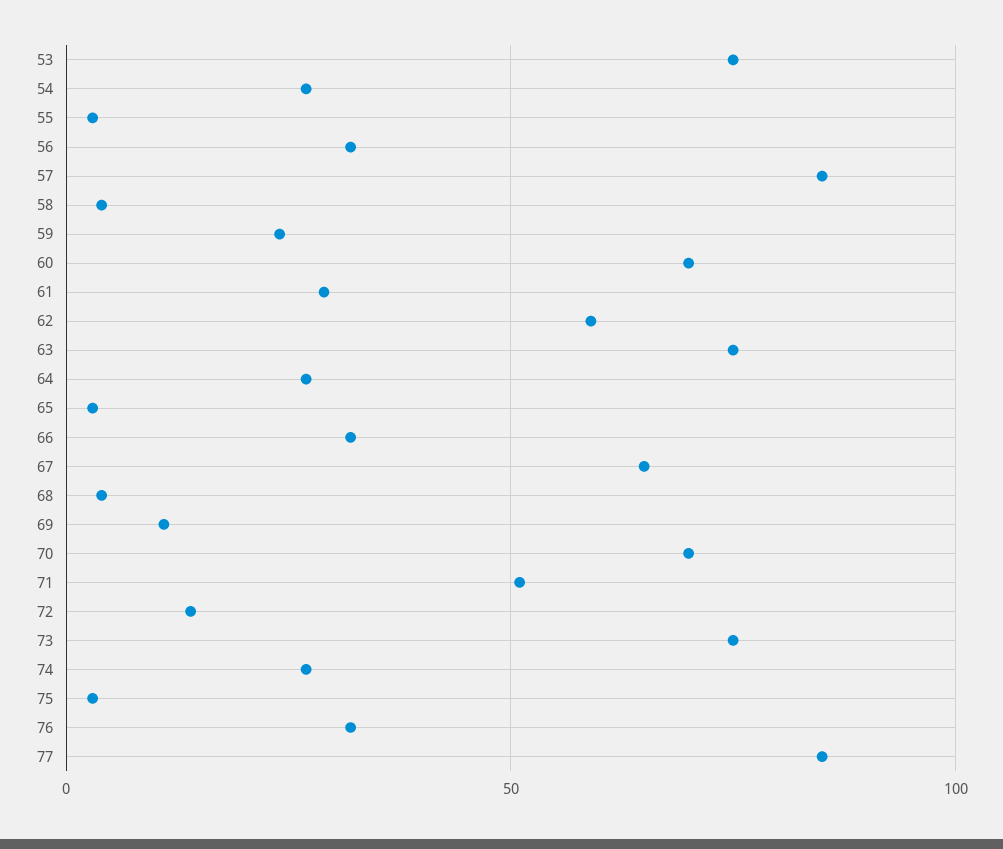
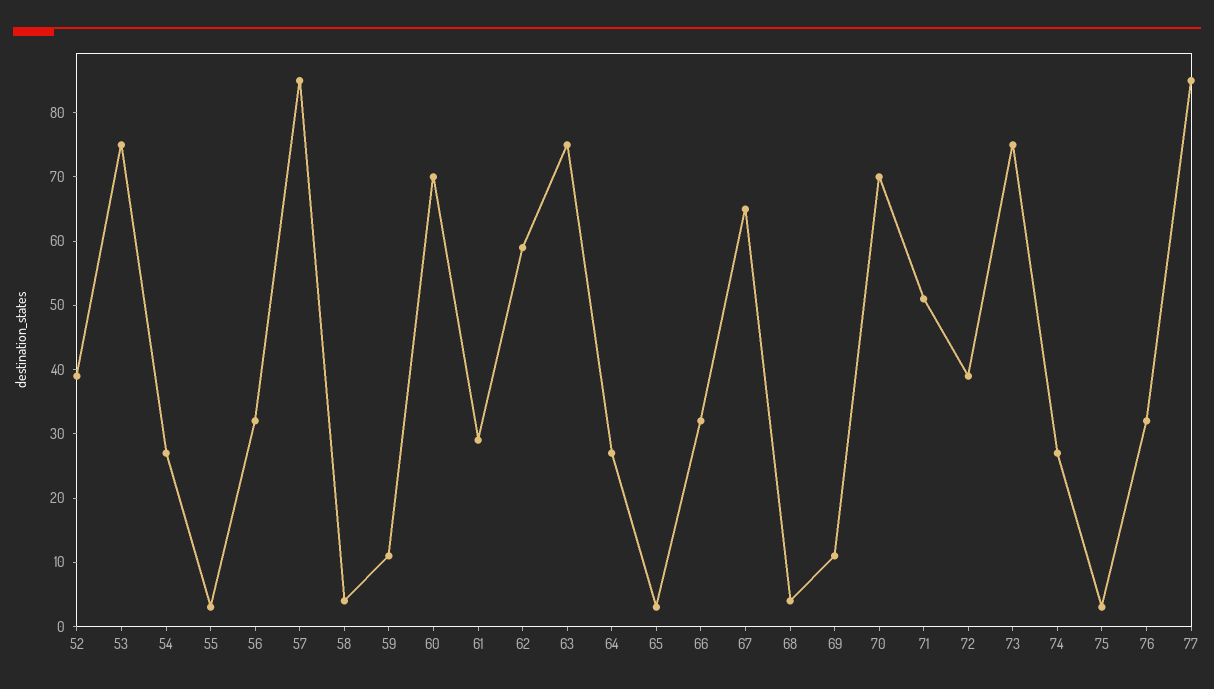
  {
    "53": 75,
    "54": 25,
    "55": 5,
    "56": 30,
    "57": 85,
    "58": 5,
-   "59": 25,
+   "59": 10,
    "60": 70,
    "61": 30,
    "62": 60,
    "63": 75,
    "64": 25,
    "65": 5,
    "66": 30,
    "67": 65,
    "68": 5,
    "69": 10,
    "70": 70,
    "71": 50,
-   "72": 15,
+   "72": 40,
    "73": 75,
    "74": 25,
    "75": 5,
    "76": 30,
-   "77": 85
+   "77": 85,
+   "52": 40
  }

